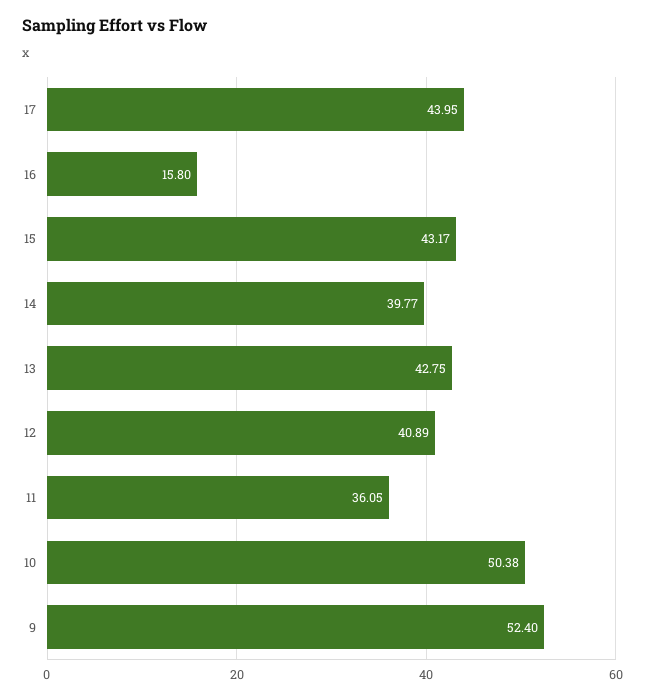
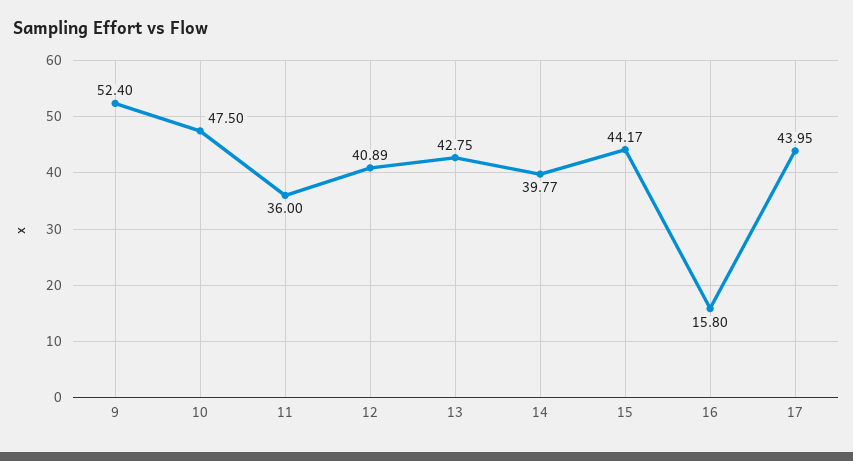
  {
    "17": 43.95,
    "16": 15.8,
-   "15": 43.17,
+   "15": 44.17,
    "14": 39.77,
    "13": 42.75,
    "12": 40.89,
-   "11": 36.05,
+   "11": 36,
-   "10": 50.38,
+   "10": 47.5,
    "9": 52.4
  }

